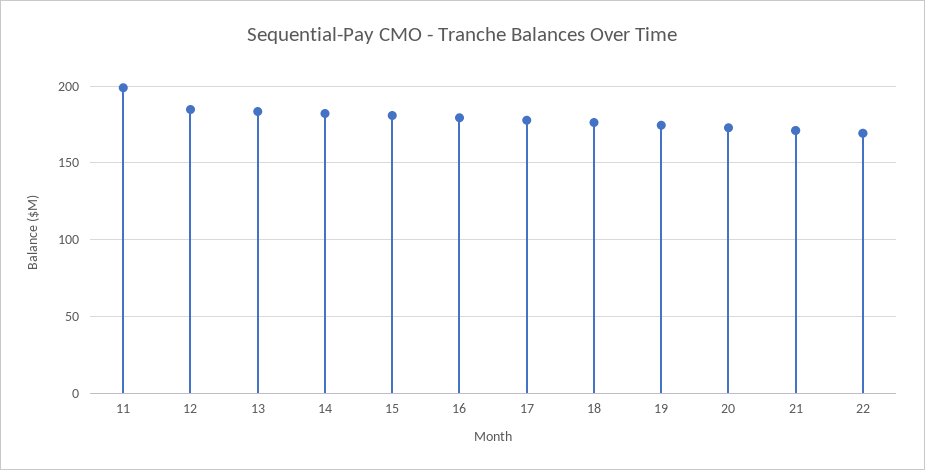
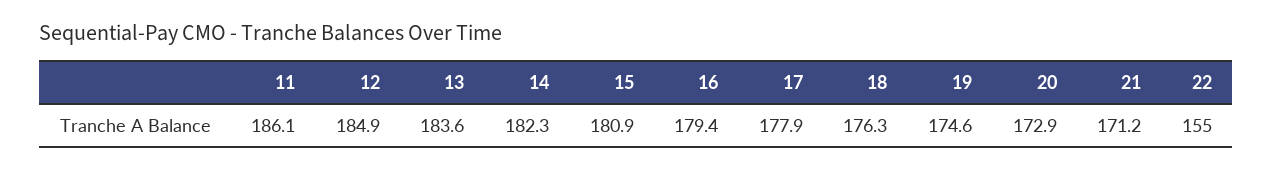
  {
-   "11": 200,
+   "11": 186.1,
    "12": 184.9,
    "13": 183.6,
    "14": 182.3,
    "15": 180.9,
    "16": 179.4,
    "17": 177.9,
    "18": 176.3,
    "19": 174.6,
    "20": 172.9,
    "21": 171.2,
-   "22": 170
+   "22": 155
  }

